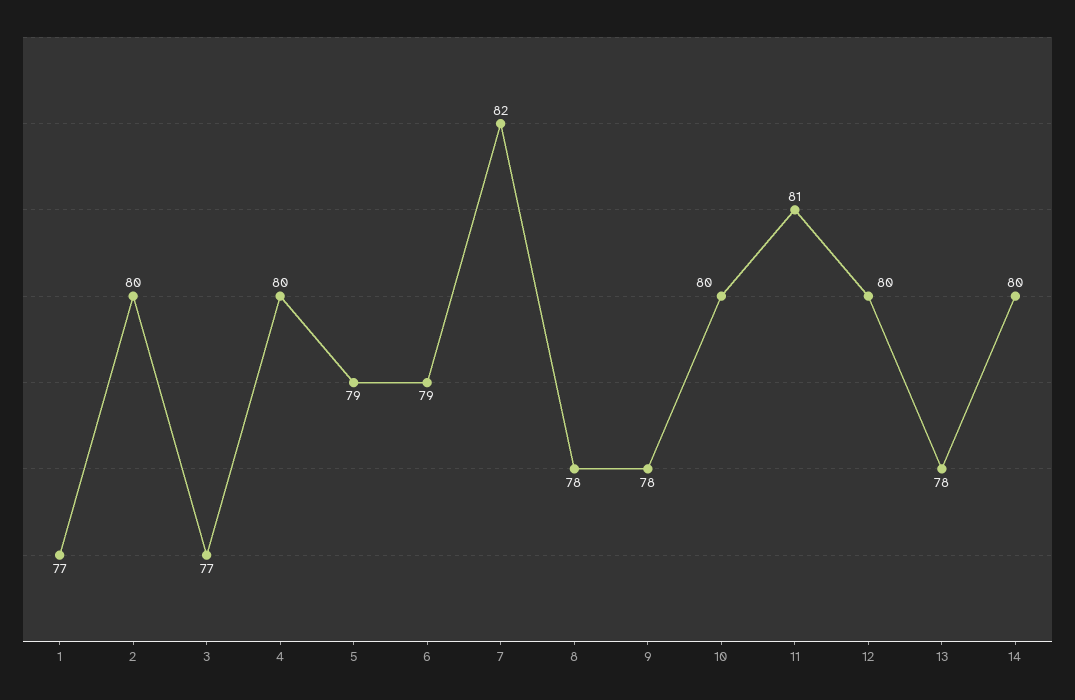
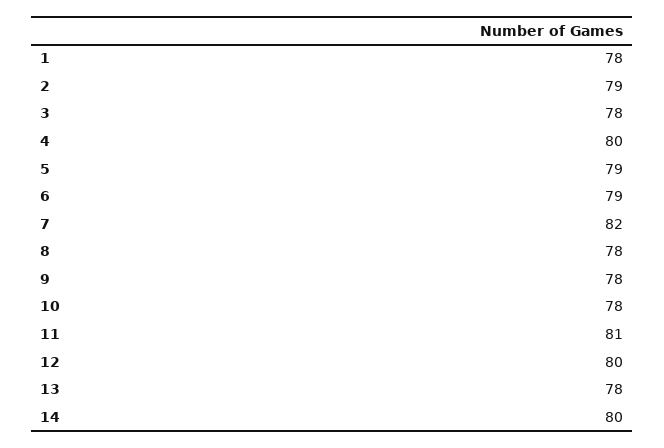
  {
-   "1": 77,
+   "1": 78,
-   "2": 80,
+   "2": 79,
-   "3": 77,
+   "3": 78,
    "4": 80,
    "5": 79,
    "6": 79,
    "7": 82,
    "8": 78,
    "9": 78,
-   "10": 80,
+   "10": 78,
    "11": 81,
    "12": 80,
    "13": 78,
    "14": 80
  }

